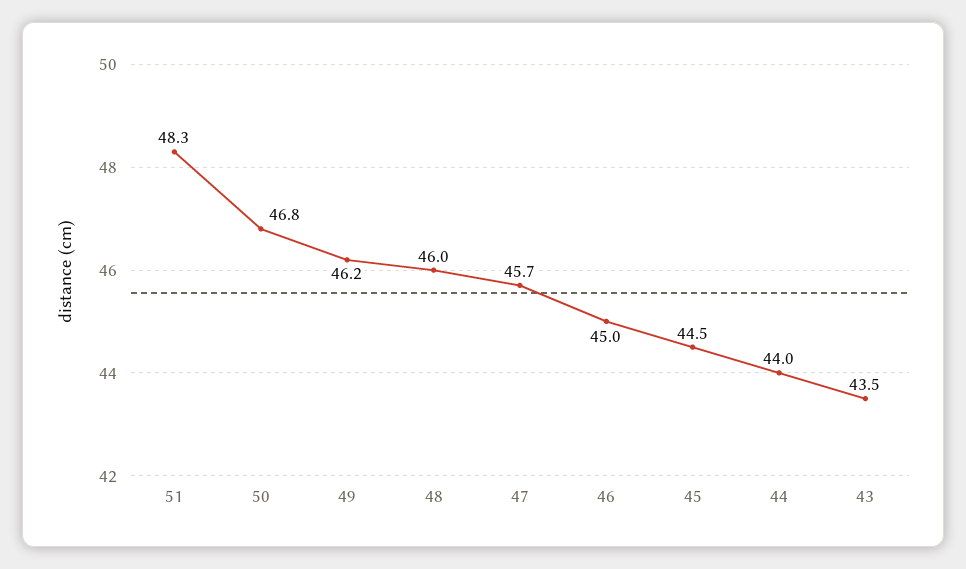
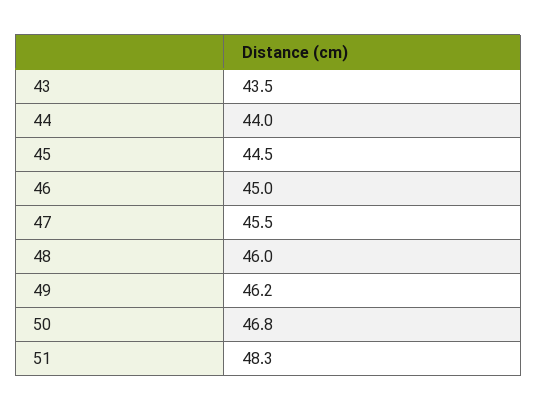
  {
    "51": 48.3,
    "50": 46.8,
    "49": 46.2,
    "48": 46,
-   "47": 45.7,
+   "47": 45.5,
    "46": 45,
    "45": 44.5,
    "44": 44,
    "43": 43.5
  }

